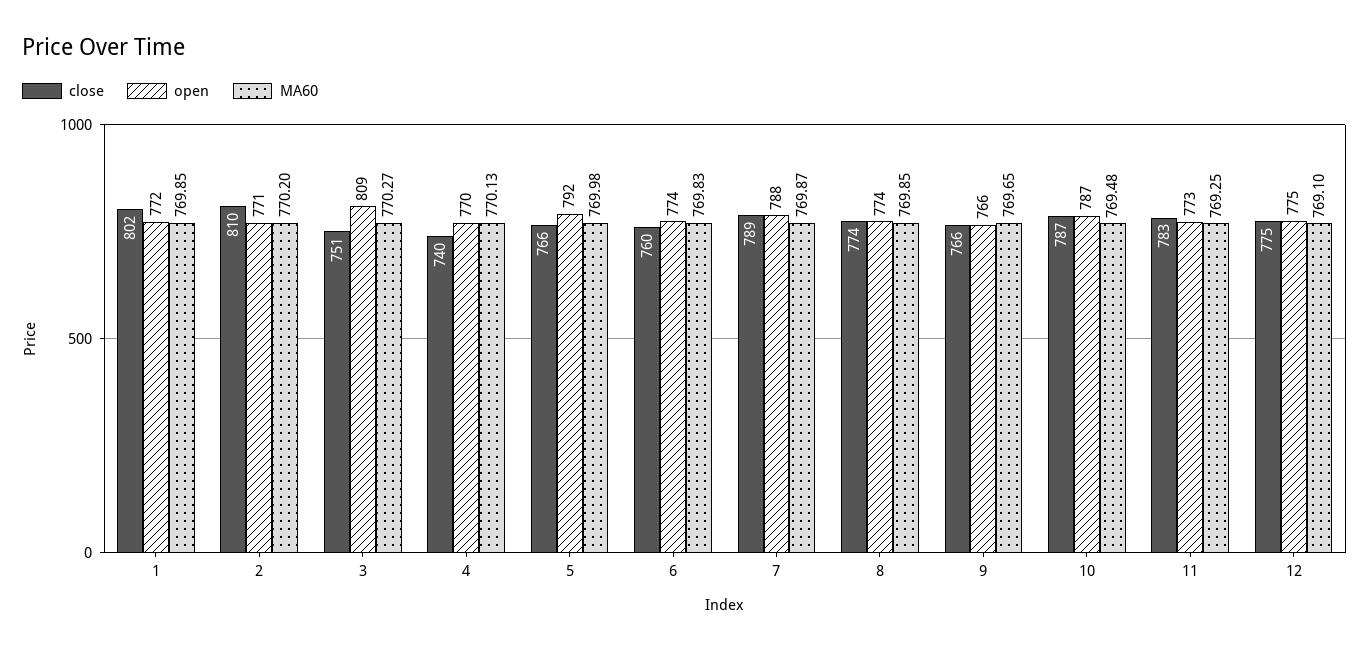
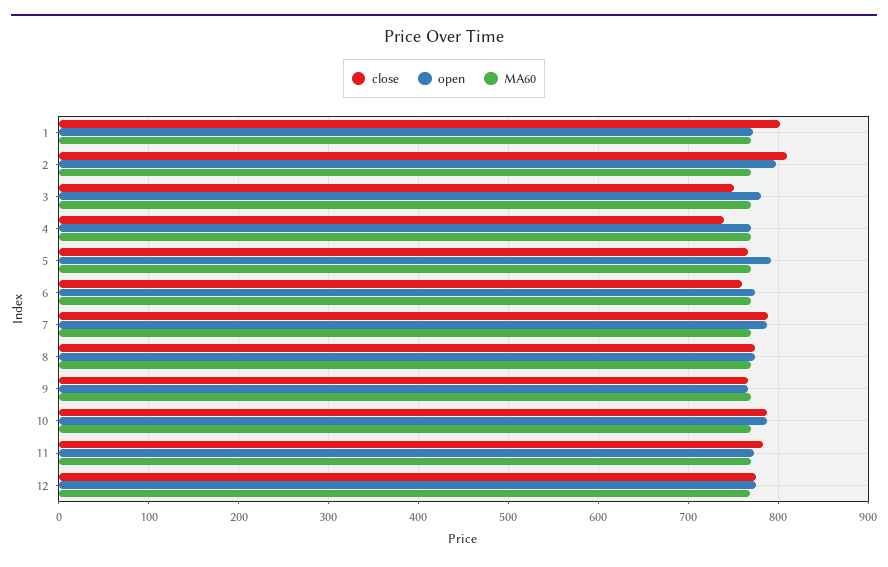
  {
    "close": {
      "1": 802,
      "2": 810,
      "3": 751,
      "4": 740,
      "5": 766,
      "6": 760,
      "7": 789,
      "8": 774,
      "9": 766,
      "10": 787,
      "11": 783,
      "12": 775
    },
    "open": {
      "1": 772,
-     "2": 771,
+     "2": 800,
-     "3": 809,
+     "3": 780,
      "4": 770,
      "5": 792,
      "6": 774,
      "7": 788,
      "8": 774,
      "9": 766,
      "10": 787,
      "11": 773,
      "12": 775
    },
    "MA60": {
      "1": 769.85,
      "2": 770.2,
      "3": 770.27,
      "4": 770.13,
      "5": 769.98,
      "6": 769.83,
      "7": 769.87,
      "8": 769.85,
      "9": 769.65,
      "10": 769.48,
      "11": 769.25,
      "12": 769.1
    }
  }

